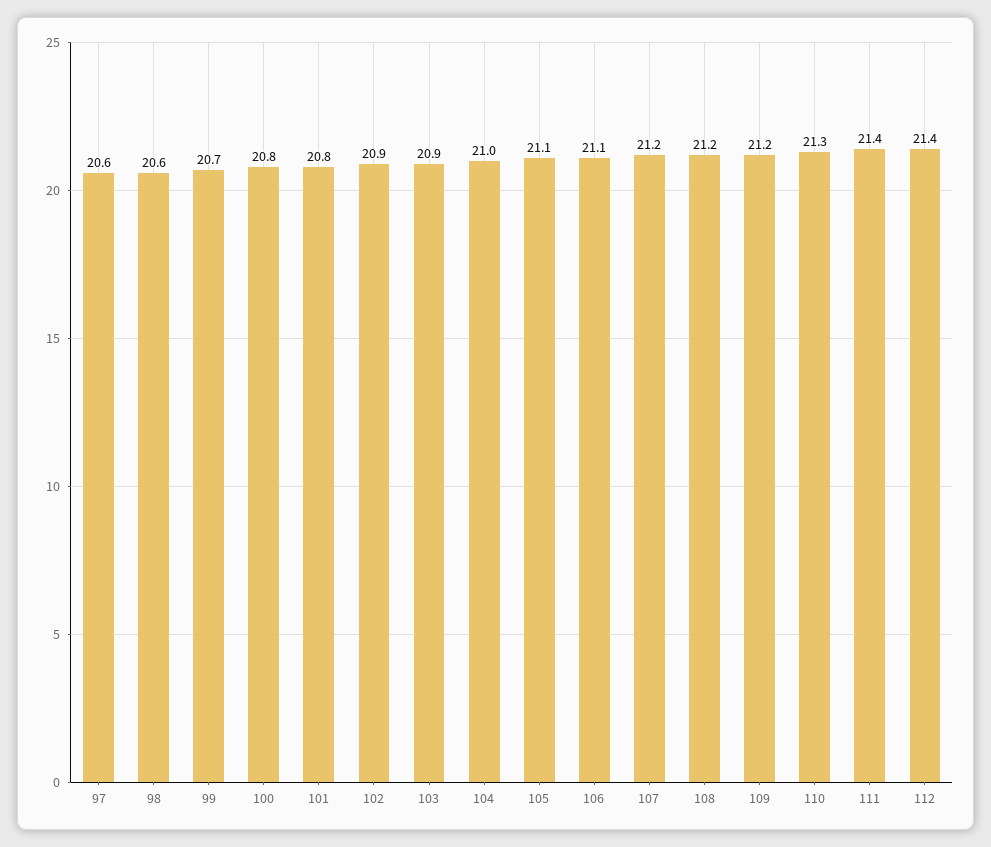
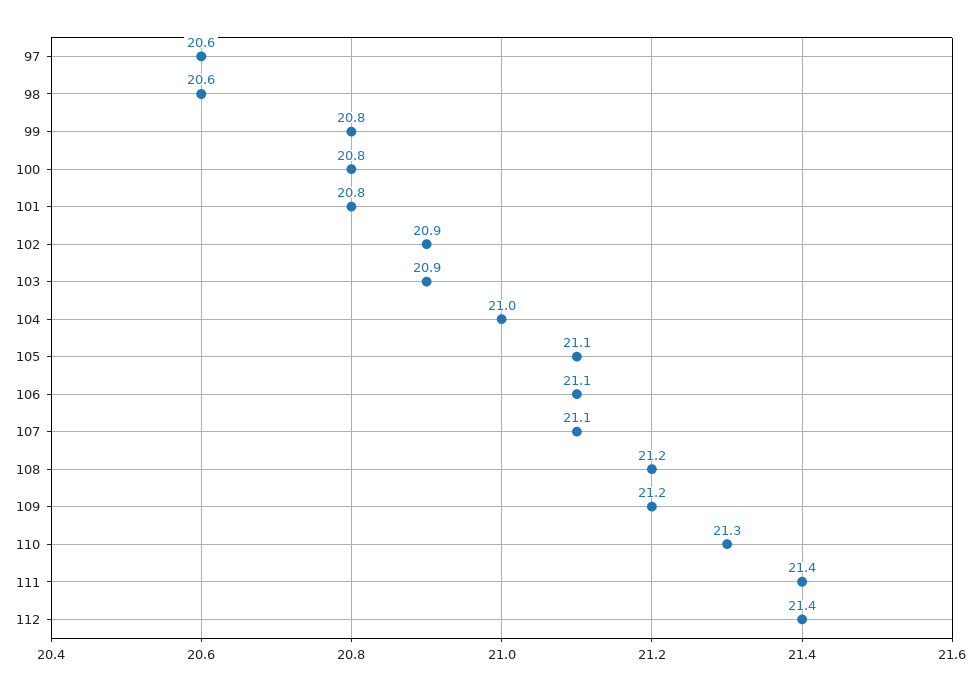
  {
    "97": 20.6,
    "98": 20.6,
-   "99": 20.7,
+   "99": 20.8,
    "100": 20.8,
    "101": 20.8,
    "102": 20.9,
    "103": 20.9,
    "104": 21,
    "105": 21.1,
    "106": 21.1,
-   "107": 21.2,
+   "107": 21.1,
    "108": 21.2,
    "109": 21.2,
    "110": 21.3,
    "111": 21.4,
    "112": 21.4
  }

